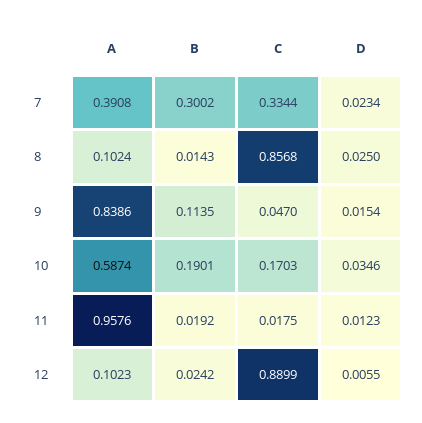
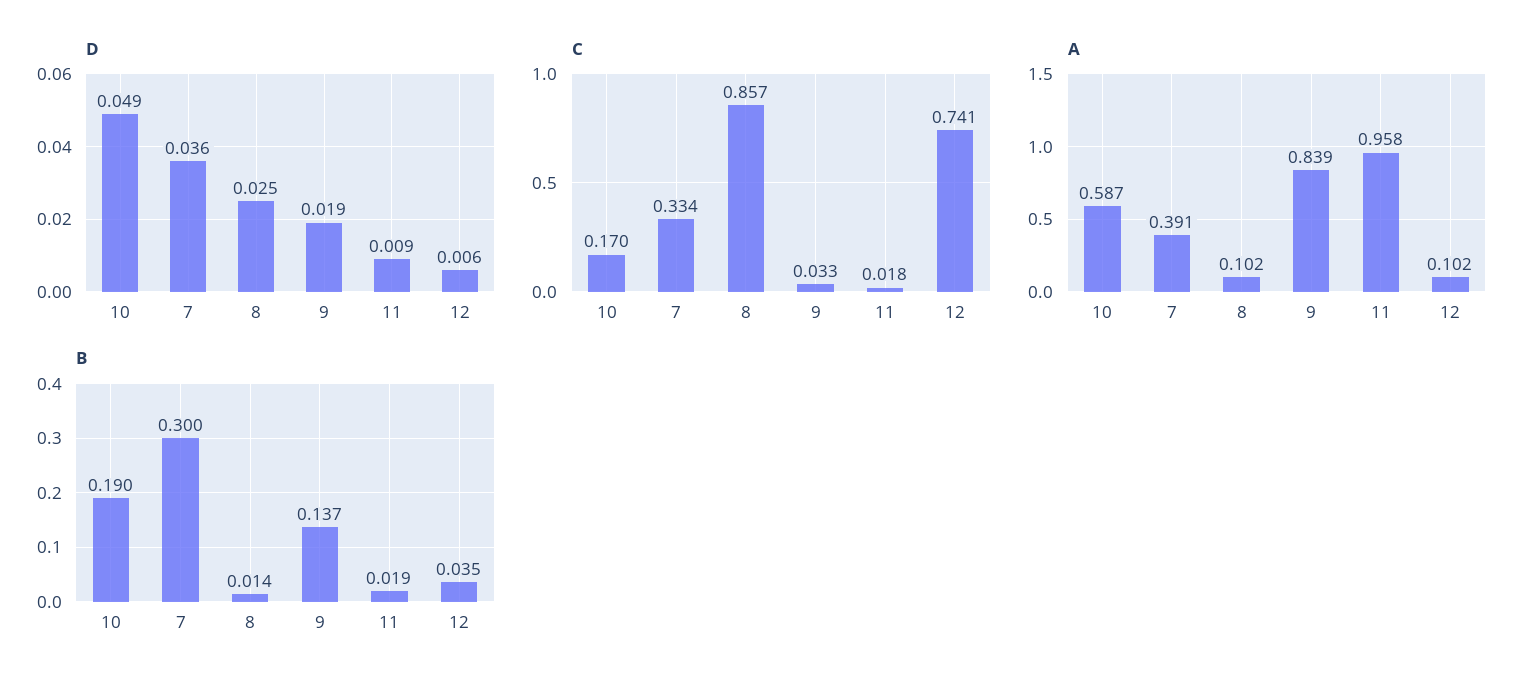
  {
    "A": {
      "7": 0.3908,
      "8": 0.1024,
      "9": 0.8386,
      "10": 0.5874,
      "11": 0.9576,
      "12": 0.1023
    },
    "B": {
      "7": 0.3002,
      "8": 0.0143,
-     "9": 0.1135,
+     "9": 0.137,
      "10": 0.1901,
      "11": 0.0192,
-     "12": 0.0242
+     "12": 0.035
    },
    "C": {
      "7": 0.3344,
      "8": 0.8568,
-     "9": 0.047,
+     "9": 0.033,
      "10": 0.1703,
      "11": 0.0175,
-     "12": 0.8899
+     "12": 0.741
    },
    "D": {
-     "7": 0.0234,
+     "7": 0.036,
      "8": 0.025,
-     "9": 0.0154,
+     "9": 0.019,
-     "10": 0.0346,
+     "10": 0.049,
-     "11": 0.0123,
+     "11": 0.009,
      "12": 0.0055
    }
  }

